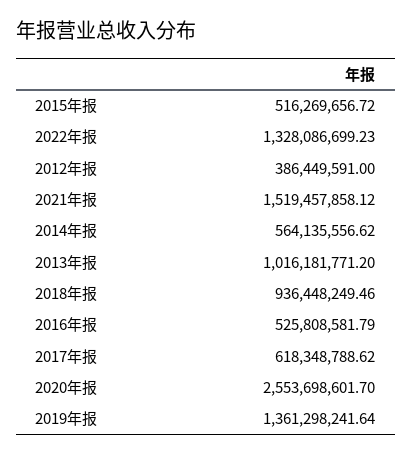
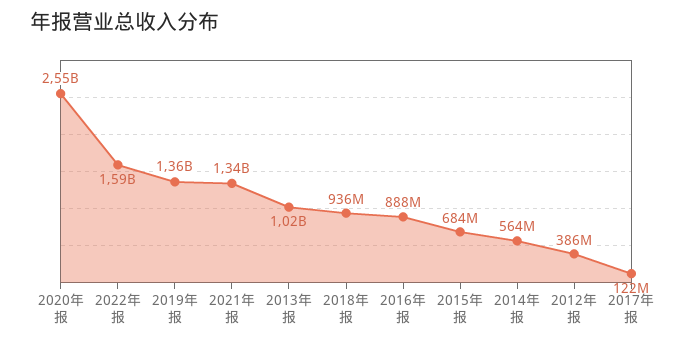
  {
-   "2015年报": 516269656.72,
+   "2015年报": 684000000,
-   "2022年报": 1328086699.23,
+   "2022年报": 1590000000,
    "2012年报": 386449591,
-   "2021年报": 1519457858.12,
+   "2021年报": 1340000000,
    "2014年报": 564135556.62,
    "2013年报": 1016181771.2,
    "2018年报": 936448249.46,
-   "2016年报": 525808581.79,
+   "2016年报": 888000000,
-   "2017年报": 618348788.62,
+   "2017年报": 122000000,
    "2020年报": 2553698601.7,
    "2019年报": 1361298241.64
  }

